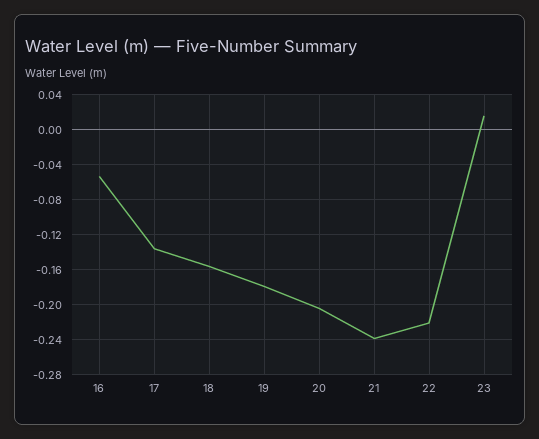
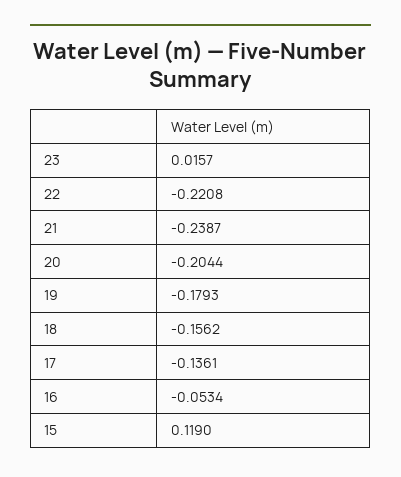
  {
    "16": -0.0534,
    "17": -0.1361,
    "18": -0.1562,
    "19": -0.1793,
    "20": -0.2044,
    "21": -0.2387,
    "22": -0.2208,
-   "23": 0.0157
+   "23": 0.0157,
+   "15": 0.119
  }

